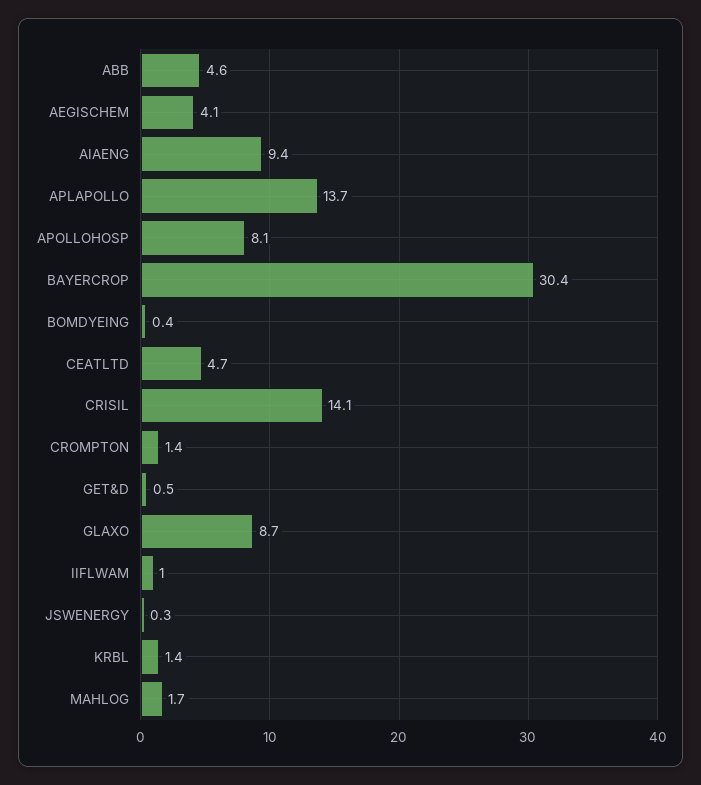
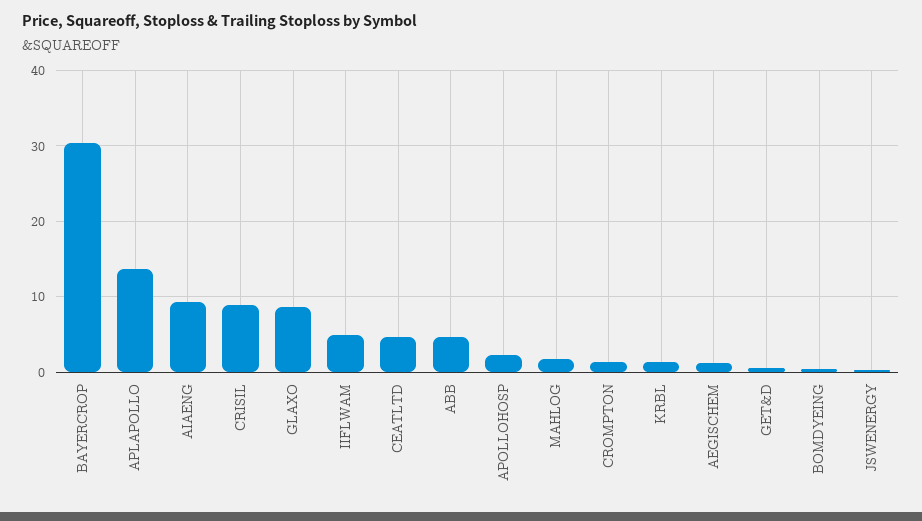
  {
    "ABB": 4.6,
-   "AEGISCHEM": 4.1,
+   "AEGISCHEM": 1,
    "AIAENG": 9.4,
    "APLAPOLLO": 13.7,
-   "APOLLOHOSP": 8.1,
+   "APOLLOHOSP": 2,
    "BAYERCROP": 30.4,
    "BOMDYEING": 0.4,
    "CEATLTD": 4.7,
-   "CRISIL": 14.1,
+   "CRISIL": 9,
    "CROMPTON": 1.4,
    "GET&D": 0.5,
    "GLAXO": 8.7,
-   "IIFLWAM": 1,
+   "IIFLWAM": 5,
    "JSWENERGY": 0.3,
    "KRBL": 1.4,
    "MAHLOG": 1.7
  }

